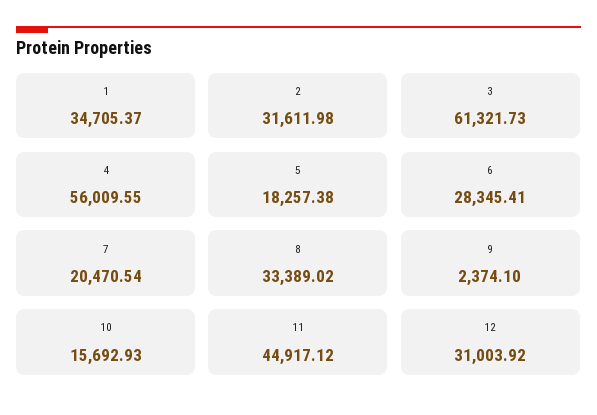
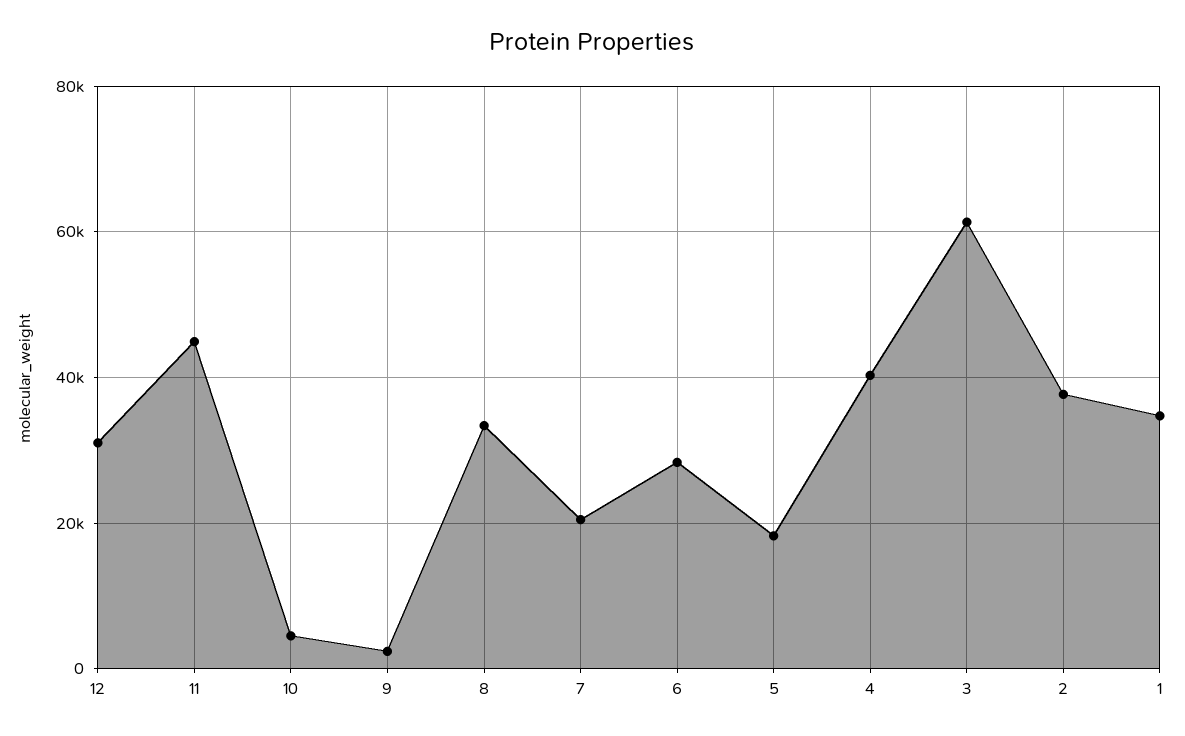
  {
    "1": 34705.37,
-   "2": 31611.98,
+   "2": 38000,
    "3": 61321.73,
-   "4": 56009.55,
+   "4": 40000,
    "5": 18257.38,
    "6": 28345.41,
    "7": 20470.54,
    "8": 33389.02,
    "9": 2374.1,
-   "10": 15692.93,
+   "10": 4000,
    "11": 44917.12,
    "12": 31003.92
  }

